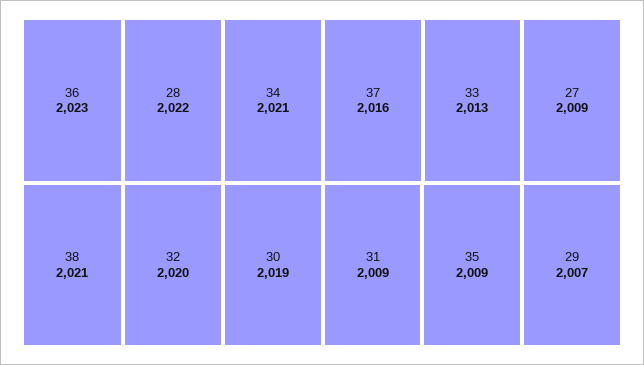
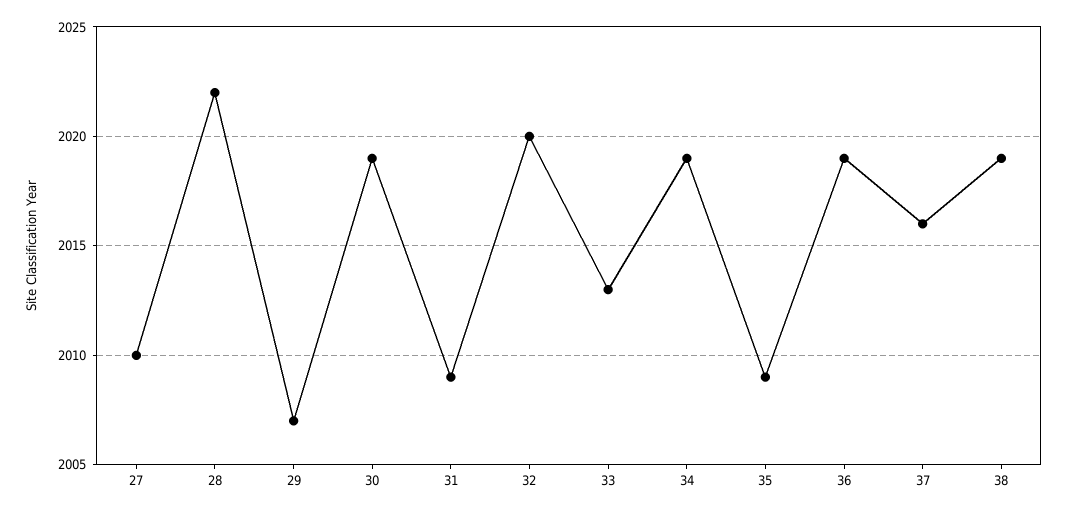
  {
-   "36": 2023,
+   "36": 2019,
    "28": 2022,
-   "34": 2021,
+   "34": 2019,
-   "38": 2021,
+   "38": 2019,
    "32": 2020,
    "30": 2019,
    "37": 2016,
    "33": 2013,
-   "27": 2009,
+   "27": 2010,
    "31": 2009,
    "35": 2009,
    "29": 2007
  }

